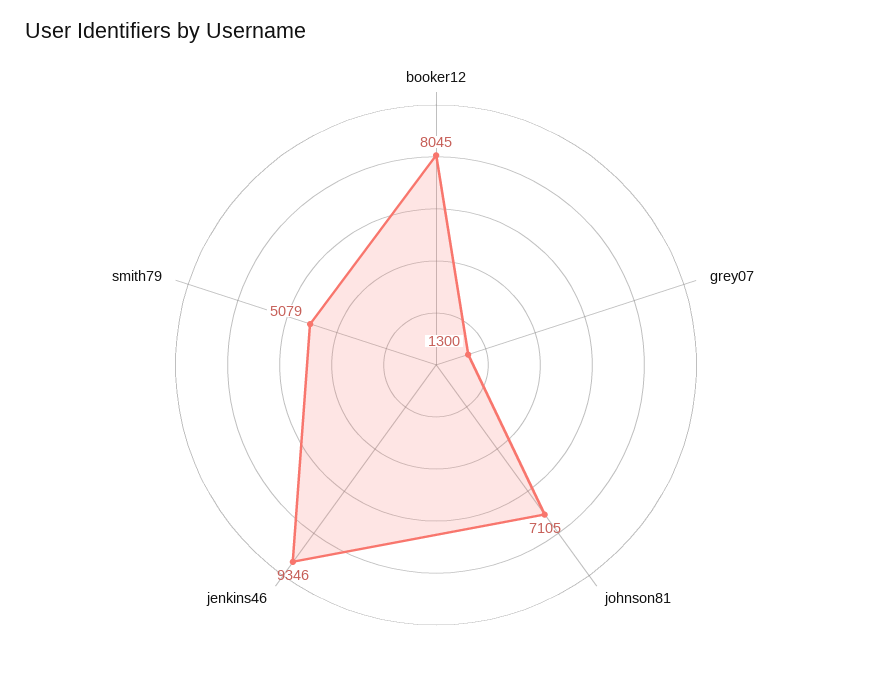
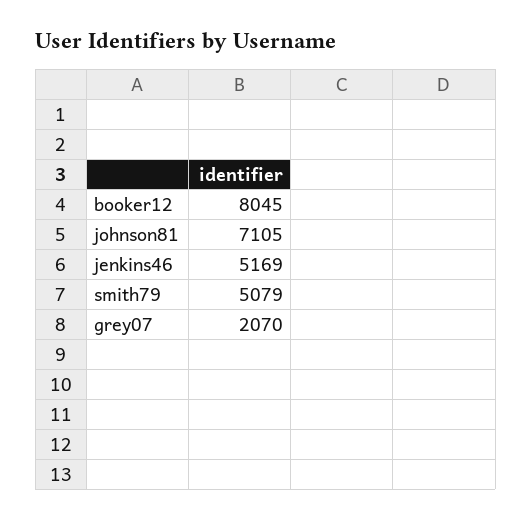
  {
    "booker12": 8045,
-   "grey07": 1300,
+   "grey07": 2070,
    "johnson81": 7105,
-   "jenkins46": 9346,
+   "jenkins46": 5169,
    "smith79": 5079
  }

